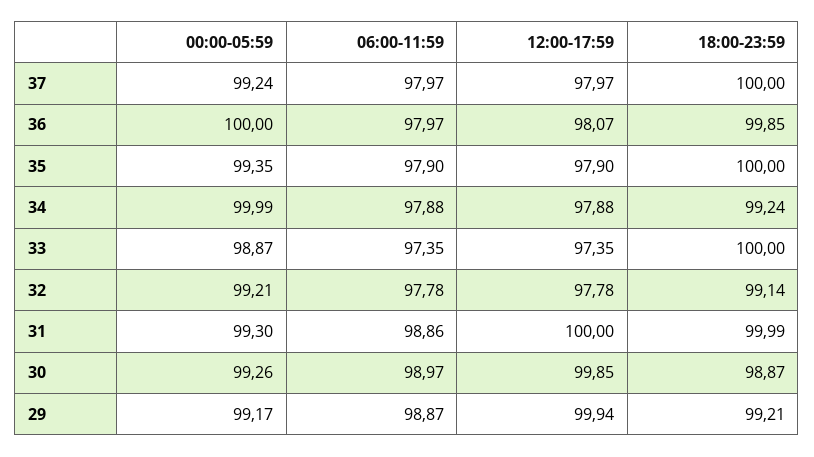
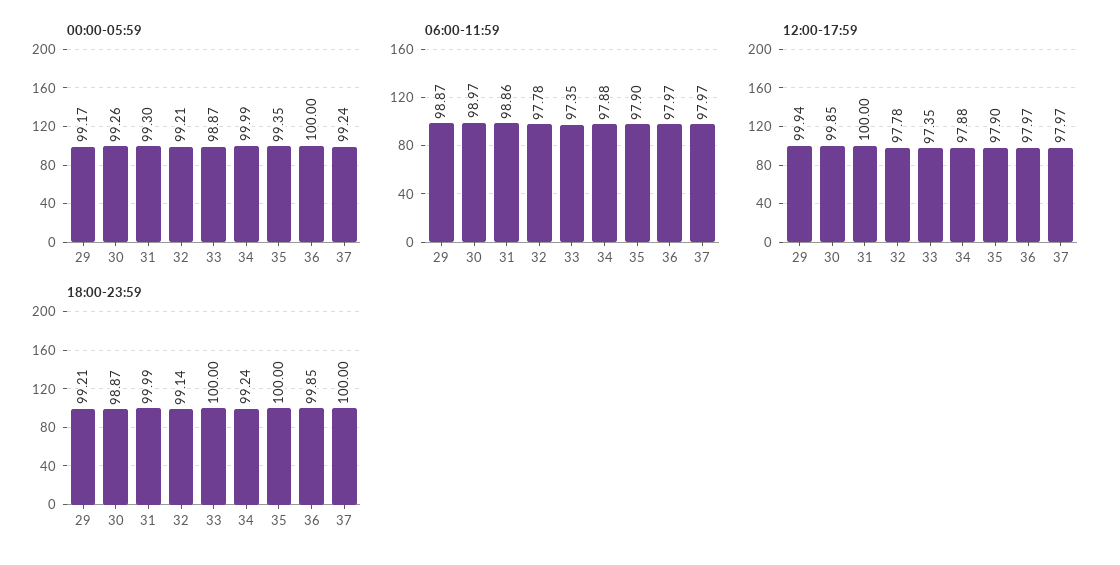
  {
    "00:00-05:59": {
      "37": 99.24,
      "36": 100,
      "35": 99.35,
      "34": 99.99,
      "33": 98.87,
      "32": 99.21,
      "31": 99.3,
      "30": 99.26,
      "29": 99.17
    },
    "06:00-11:59": {
      "37": 97.97,
      "36": 97.97,
      "35": 97.9,
      "34": 97.88,
      "33": 97.35,
      "32": 97.78,
      "31": 98.86,
      "30": 98.97,
      "29": 98.87
    },
    "12:00-17:59": {
      "37": 97.97,
-     "36": 98.07,
+     "36": 97.97,
      "35": 97.9,
      "34": 97.88,
      "33": 97.35,
      "32": 97.78,
      "31": 100,
      "30": 99.85,
      "29": 99.94
    },
    "18:00-23:59": {
      "37": 100,
      "36": 99.85,
      "35": 100,
      "34": 99.24,
      "33": 100,
      "32": 99.14,
      "31": 99.99,
      "30": 98.87,
      "29": 99.21
    }
  }

